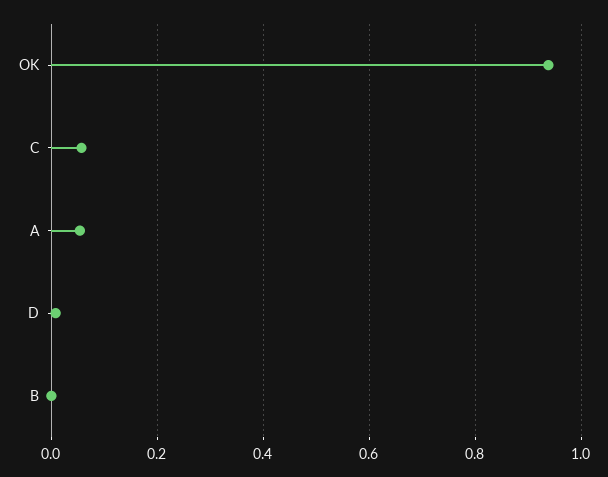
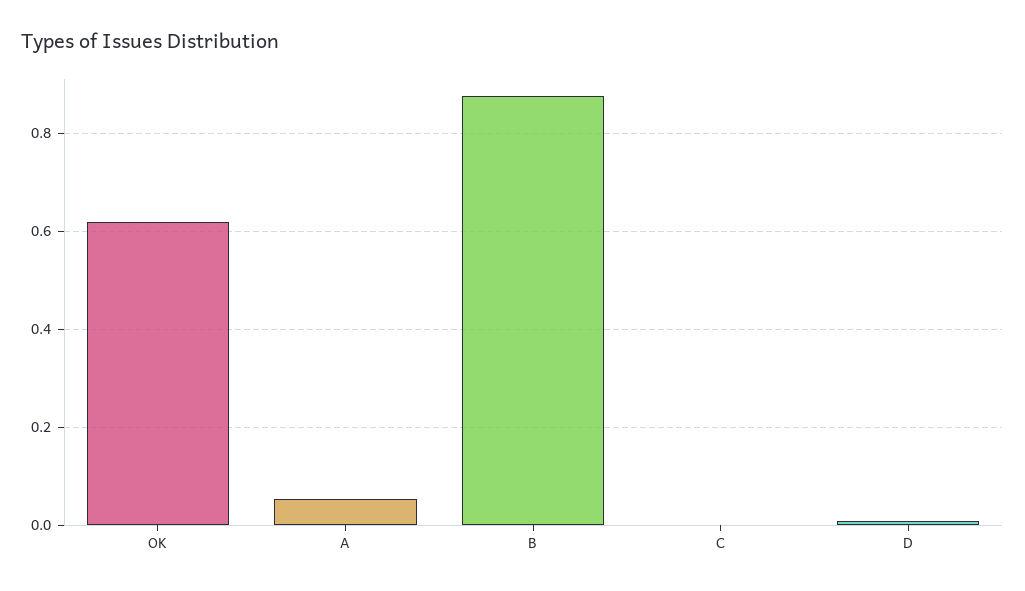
  {
-   "OK": 0.94,
+   "OK": 0.62,
-   "C": 0.06,
+   "C": 0,
    "A": 0.06,
    "D": 0,
-   "B": 0
+   "B": 0.88
  }

